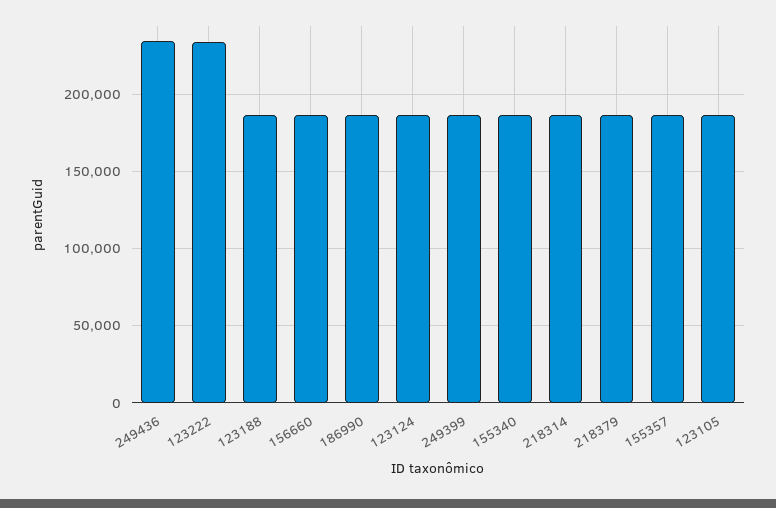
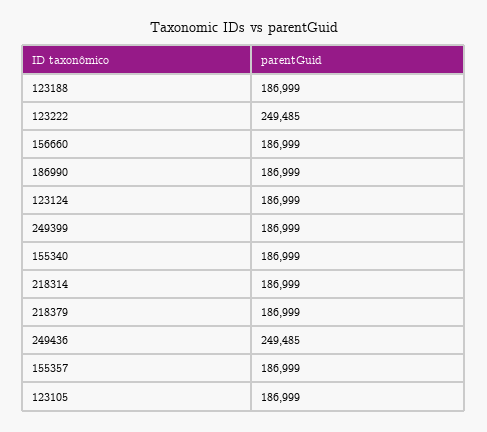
  {
-   "249436": 235000,
+   "249436": 249485,
-   "123222": 235000,
+   "123222": 249485,
    "123188": 186999,
    "156660": 186999,
    "186990": 186999,
    "123124": 186999,
    "249399": 186999,
    "155340": 186999,
    "218314": 186999,
    "218379": 186999,
    "155357": 186999,
    "123105": 186999
  }

